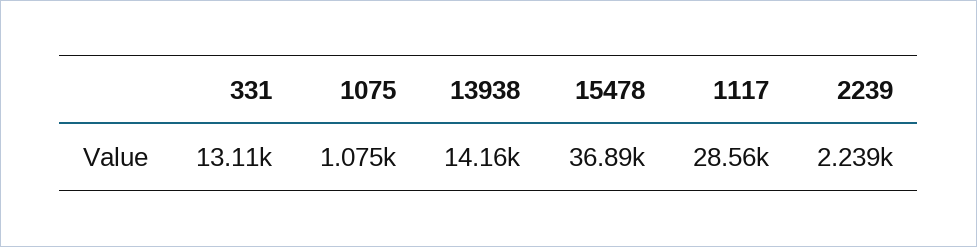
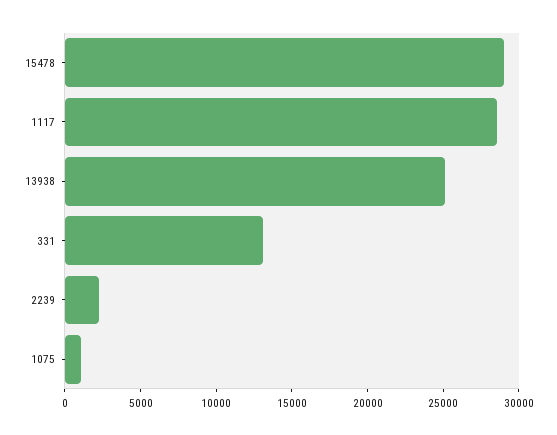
  {
    "331": 13110,
    "1075": 1075,
-   "13938": 14160,
+   "13938": 25000,
-   "15478": 36890,
+   "15478": 29000,
    "1117": 28560,
    "2239": 2239
  }

